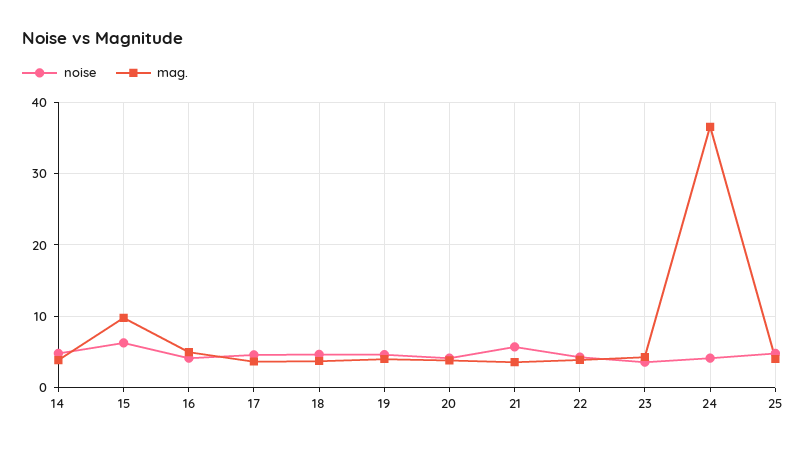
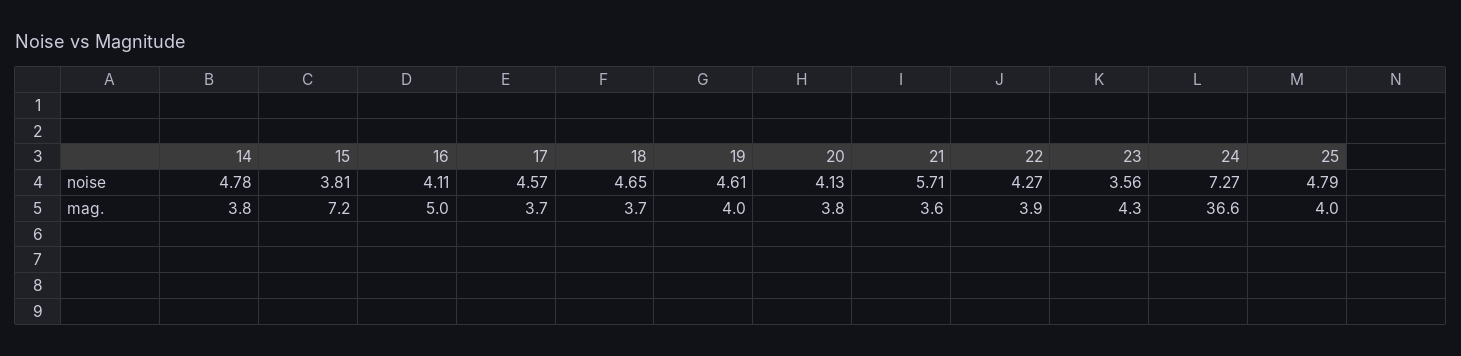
  {
    "noise": {
      "14": 4.78,
-     "15": 6,
+     "15": 3.81,
      "16": 4.11,
      "17": 4.57,
      "18": 4.65,
      "19": 4.61,
      "20": 4.13,
      "21": 5.71,
      "22": 4.27,
      "23": 3.56,
-     "24": 4,
+     "24": 7.27,
      "25": 4.79
    },
    "mag.": {
      "14": 3.8,
-     "15": 10,
+     "15": 7.2,
      "16": 5,
      "17": 3.7,
      "18": 3.7,
      "19": 4,
      "20": 3.8,
      "21": 3.6,
      "22": 3.9,
      "23": 4.3,
      "24": 36.6,
      "25": 4
    }
  }

